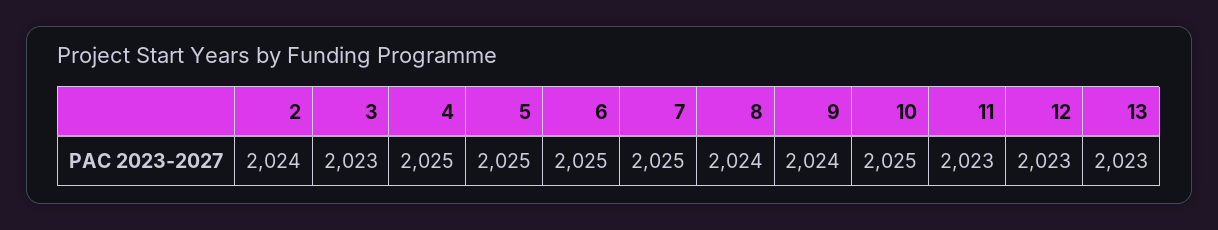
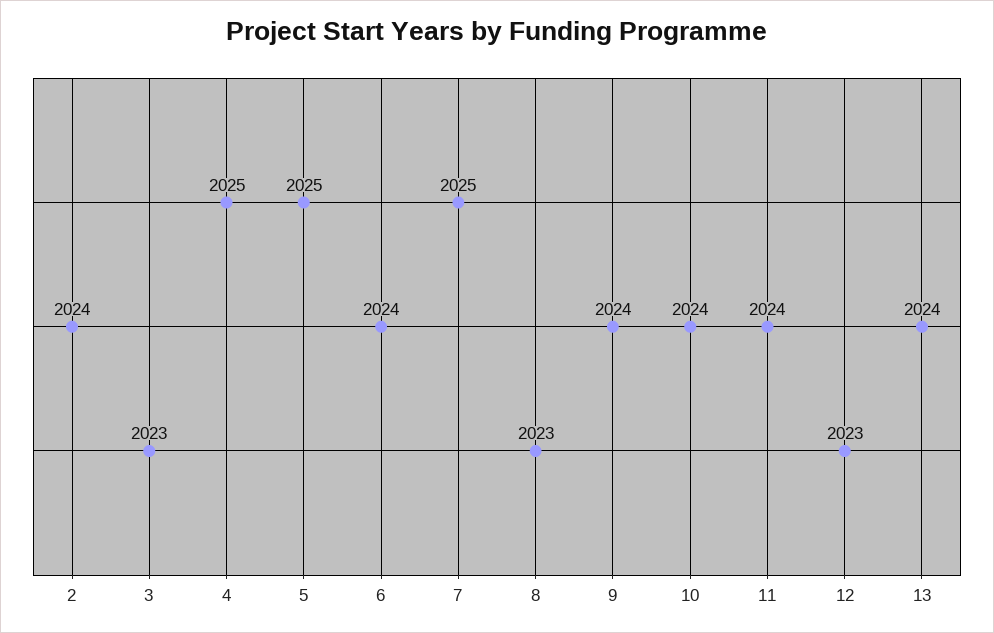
  {
    "2": 2024,
    "3": 2023,
    "4": 2025,
    "5": 2025,
-   "6": 2025,
+   "6": 2024,
    "7": 2025,
-   "8": 2024,
+   "8": 2023,
    "9": 2024,
-   "10": 2025,
+   "10": 2024,
-   "11": 2023,
+   "11": 2024,
    "12": 2023,
-   "13": 2023
+   "13": 2024
  }

